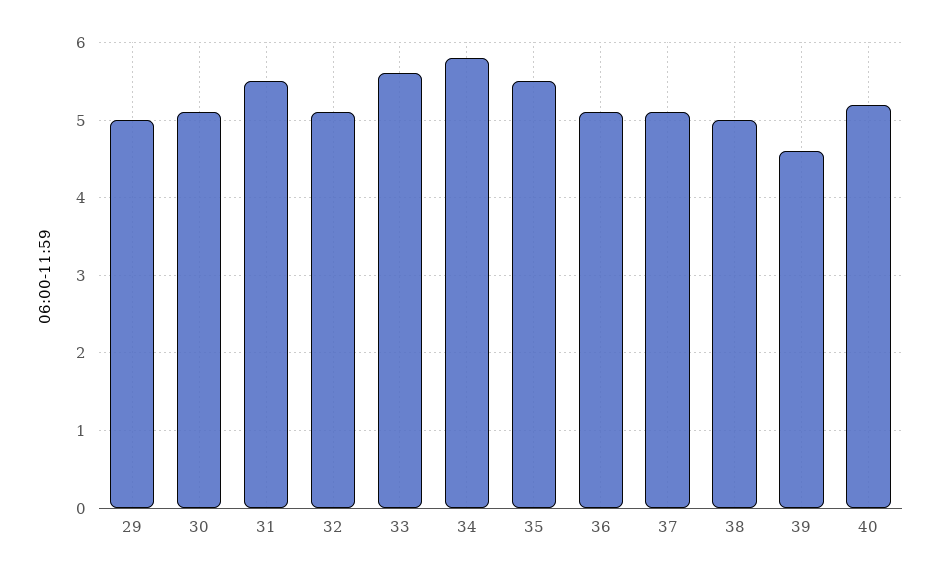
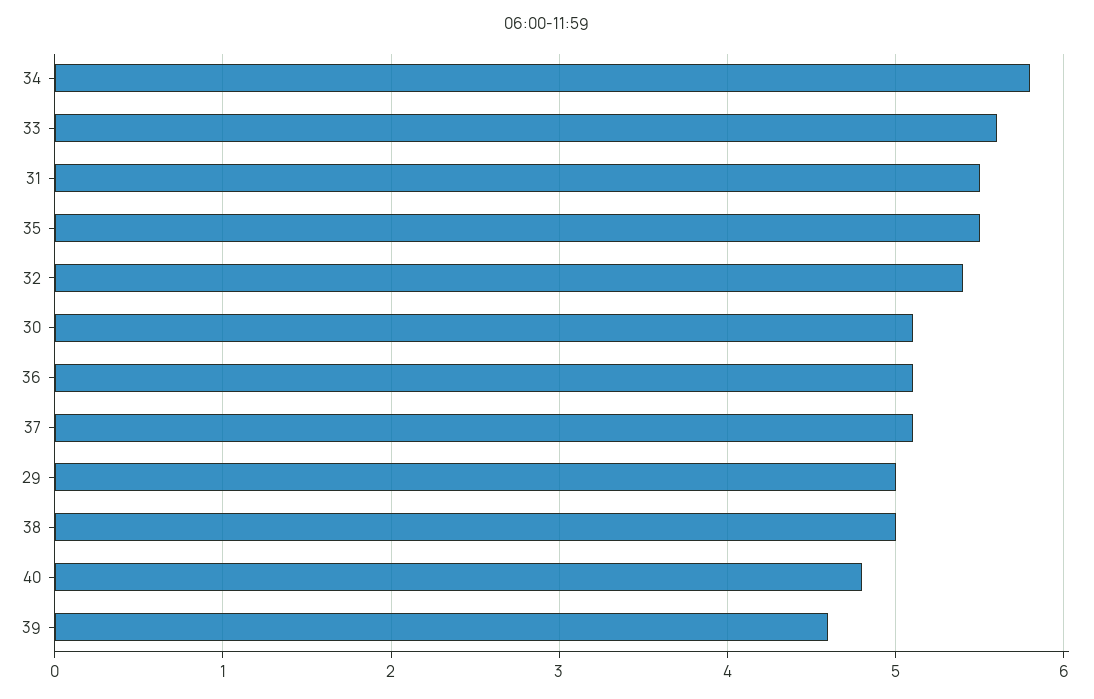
  {
    "29": 5,
    "30": 5.1,
    "31": 5.5,
-   "32": 5.1,
+   "32": 5.4,
    "33": 5.6,
    "34": 5.8,
    "35": 5.5,
    "36": 5.1,
    "37": 5.1,
    "38": 5,
    "39": 4.6,
-   "40": 5.2
+   "40": 4.8
  }

